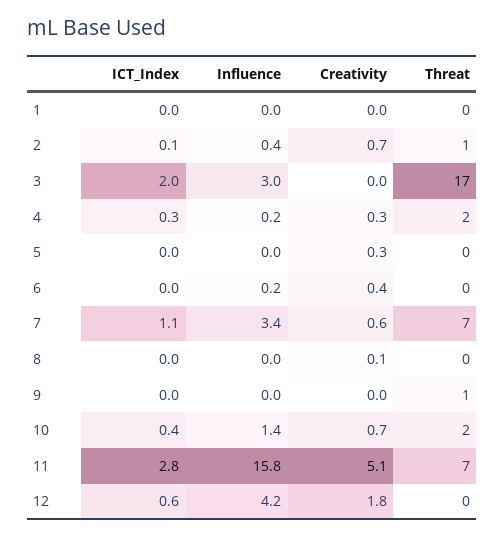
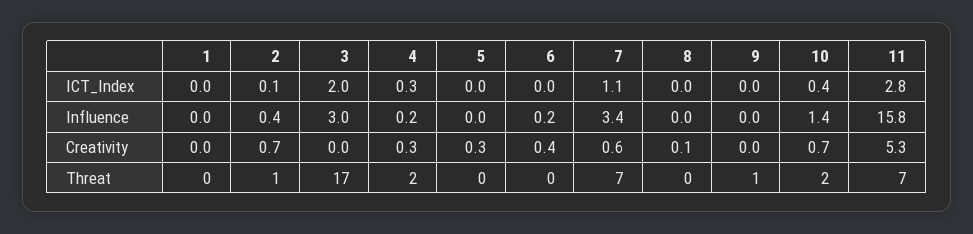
  {
    "ICT_Index": {
      "1": 0,
      "2": 0.1,
      "3": 2,
      "4": 0.3,
      "5": 0,
      "6": 0,
      "7": 1.1,
      "8": 0,
      "9": 0,
      "10": 0.4,
-     "11": 2.8,
+     "11": 2.8
-     "12": 0.6
    },
    "Influence": {
      "1": 0,
      "2": 0.4,
      "3": 3,
      "4": 0.2,
      "5": 0,
      "6": 0.2,
      "7": 3.4,
      "8": 0,
      "9": 0,
      "10": 1.4,
-     "11": 15.8,
+     "11": 15.8
-     "12": 4.2
    },
    "Creativity": {
      "1": 0,
      "2": 0.7,
      "3": 0,
      "4": 0.3,
      "5": 0.3,
      "6": 0.4,
      "7": 0.6,
      "8": 0.1,
      "9": 0,
      "10": 0.7,
-     "11": 5.1,
+     "11": 5.3
-     "12": 1.8
    },
    "Threat": {
      "1": 0,
      "2": 1,
      "3": 17,
      "4": 2,
      "5": 0,
      "6": 0,
      "7": 7,
      "8": 0,
      "9": 1,
      "10": 2,
-     "11": 7,
+     "11": 7
-     "12": 0
    }
  }

